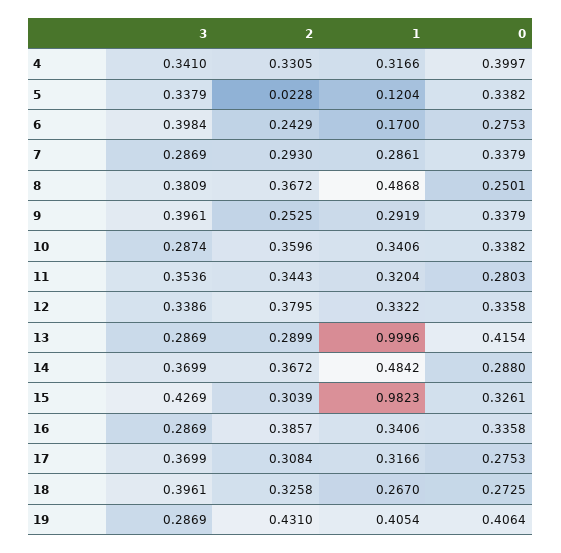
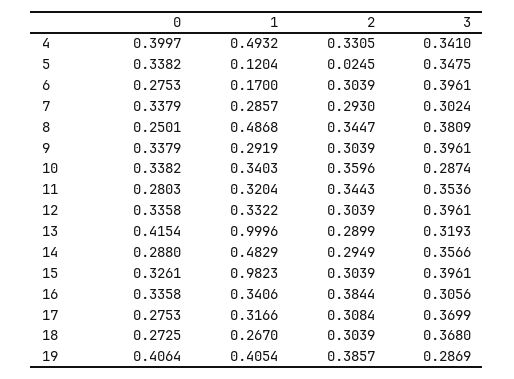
  {
    "3": {
      "4": 0.341,
-     "5": 0.3379,
+     "5": 0.3475,
-     "6": 0.3984,
+     "6": 0.3961,
-     "7": 0.2869,
+     "7": 0.3024,
      "8": 0.3809,
      "9": 0.3961,
      "10": 0.2874,
      "11": 0.3536,
-     "12": 0.3386,
+     "12": 0.3961,
-     "13": 0.2869,
+     "13": 0.3193,
-     "14": 0.3699,
+     "14": 0.3566,
-     "15": 0.4269,
+     "15": 0.3961,
-     "16": 0.2869,
+     "16": 0.3056,
      "17": 0.3699,
-     "18": 0.3961,
+     "18": 0.368,
      "19": 0.2869
    },
    "2": {
      "4": 0.3305,
-     "5": 0.0228,
+     "5": 0.0245,
-     "6": 0.2429,
+     "6": 0.3039,
      "7": 0.293,
-     "8": 0.3672,
+     "8": 0.3447,
-     "9": 0.2525,
+     "9": 0.3039,
      "10": 0.3596,
      "11": 0.3443,
-     "12": 0.3795,
+     "12": 0.3039,
      "13": 0.2899,
-     "14": 0.3672,
+     "14": 0.2949,
      "15": 0.3039,
-     "16": 0.3857,
+     "16": 0.3844,
      "17": 0.3084,
-     "18": 0.3258,
+     "18": 0.3039,
-     "19": 0.431
+     "19": 0.3857
    },
    "1": {
-     "4": 0.3166,
+     "4": 0.4932,
      "5": 0.1204,
      "6": 0.17,
-     "7": 0.2861,
+     "7": 0.2857,
      "8": 0.4868,
      "9": 0.2919,
-     "10": 0.3406,
+     "10": 0.3403,
      "11": 0.3204,
      "12": 0.3322,
      "13": 0.9996,
-     "14": 0.4842,
+     "14": 0.4829,
      "15": 0.9823,
      "16": 0.3406,
      "17": 0.3166,
      "18": 0.267,
      "19": 0.4054
    },
    "0": {
      "4": 0.3997,
      "5": 0.3382,
      "6": 0.2753,
      "7": 0.3379,
      "8": 0.2501,
      "9": 0.3379,
      "10": 0.3382,
      "11": 0.2803,
      "12": 0.3358,
      "13": 0.4154,
      "14": 0.288,
      "15": 0.3261,
      "16": 0.3358,
      "17": 0.2753,
      "18": 0.2725,
      "19": 0.4064
    }
  }

